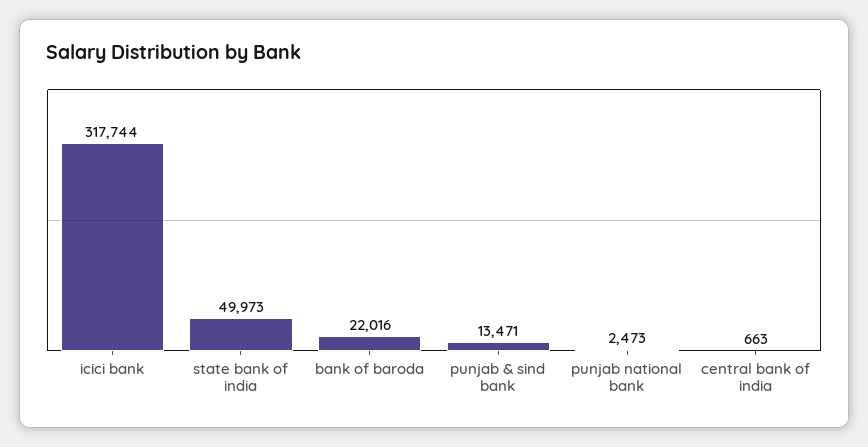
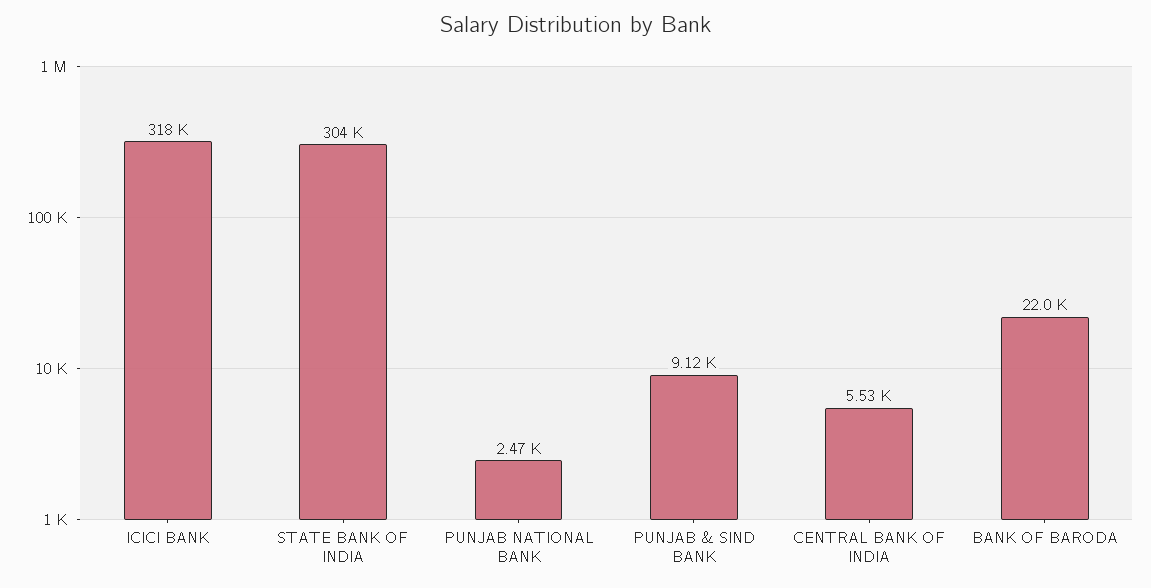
  {
    "icici bank": 317744,
-   "state bank of india": 49973,
+   "state bank of india": 304000,
    "bank of baroda": 22016,
-   "punjab & sind bank": 13471,
+   "punjab & sind bank": 9120,
    "punjab national bank": 2473,
-   "central bank of india": 663
+   "central bank of india": 5530
  }

